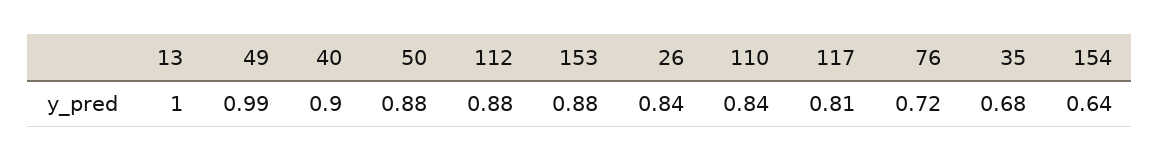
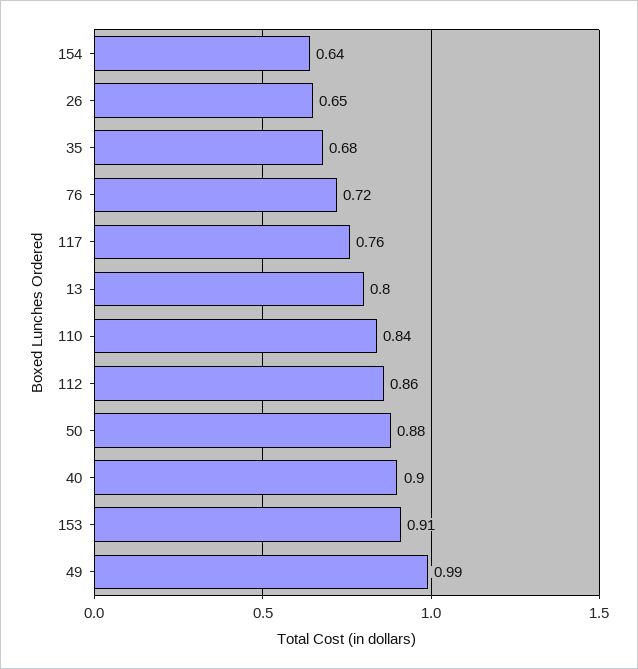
  {
-   "13": 1,
+   "13": 0.8,
    "49": 0.99,
    "40": 0.9,
    "50": 0.88,
-   "112": 0.88,
+   "112": 0.86,
-   "153": 0.88,
+   "153": 0.91,
-   "26": 0.84,
+   "26": 0.65,
    "110": 0.84,
-   "117": 0.81,
+   "117": 0.76,
    "76": 0.72,
    "35": 0.68,
    "154": 0.64
  }

